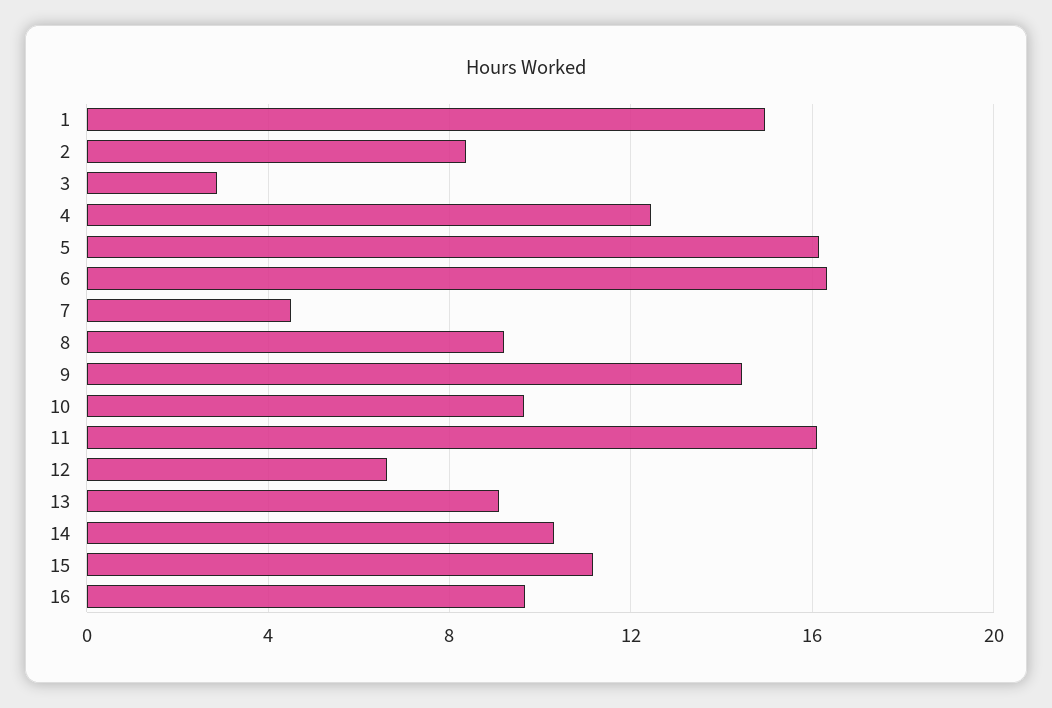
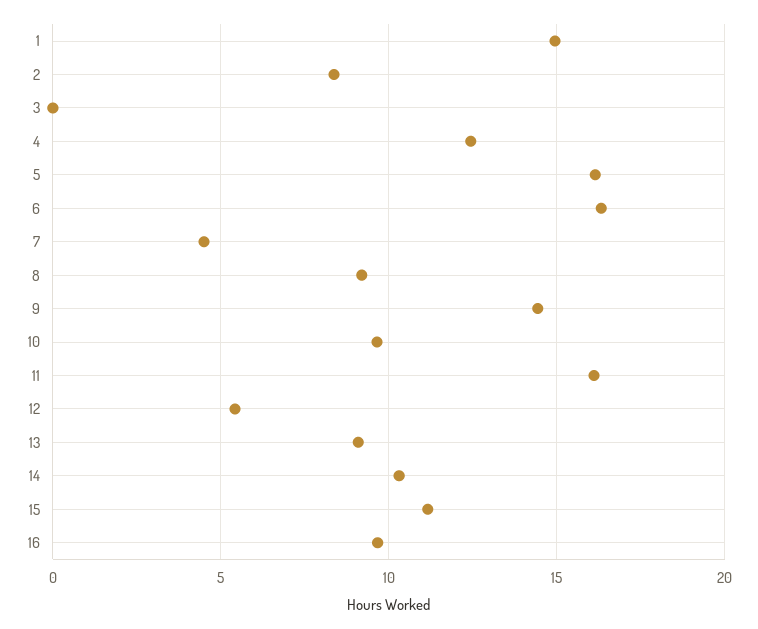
  {
    "1": 15,
    "2": 8.5,
-   "3": 3,
+   "3": 0,
    "4": 12.5,
    "5": 16,
    "6": 16.5,
    "7": 4.5,
    "8": 9,
    "9": 14.5,
    "10": 9.5,
    "11": 16,
-   "12": 6.5,
+   "12": 5.5,
    "13": 9,
    "14": 10.5,
    "15": 11,
    "16": 9.5
  }

